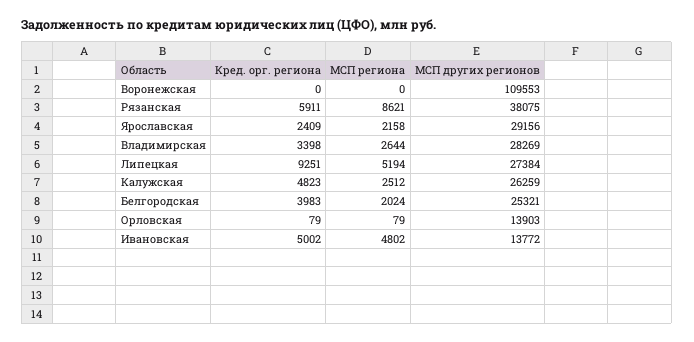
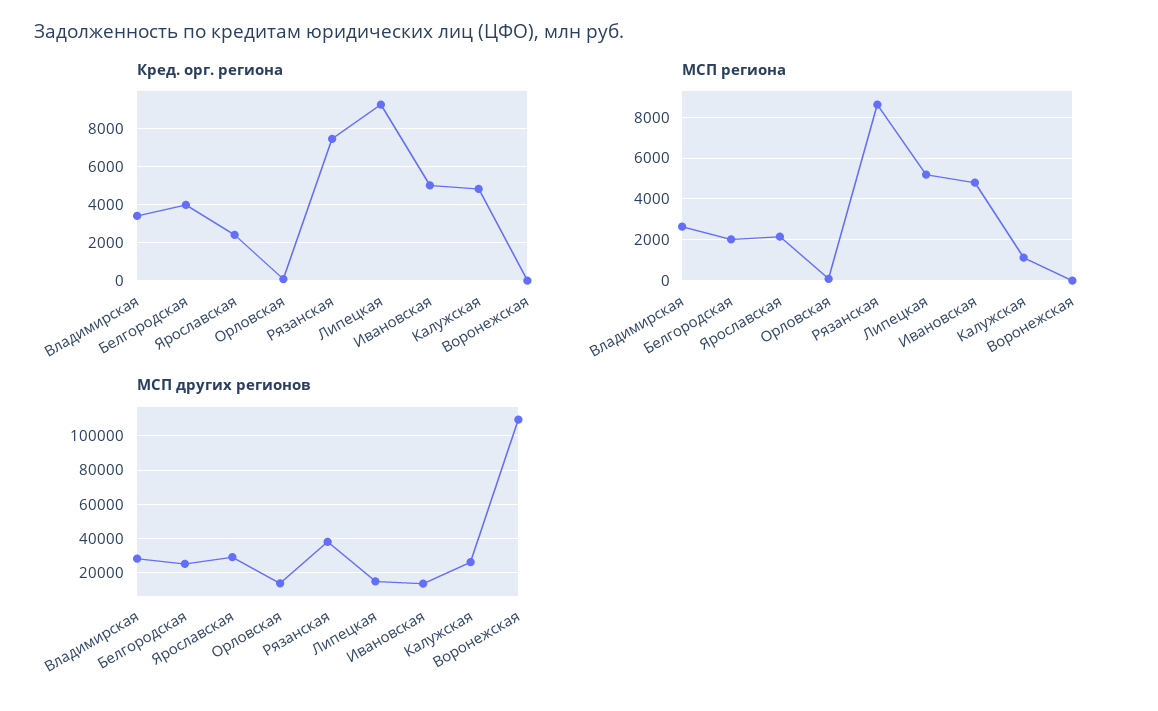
  {
    "Кред. орг. региона": {
      "Воронежская": 0,
-     "Рязанская": 5911,
+     "Рязанская": 7500,
      "Ярославская": 2409,
      "Владимирская": 3398,
      "Липецкая": 9251,
      "Калужская": 4823,
      "Белгородская": 3983,
      "Орловская": 79,
      "Ивановская": 5002
    },
    "МСП региона": {
      "Воронежская": 0,
      "Рязанская": 8621,
      "Ярославская": 2158,
      "Владимирская": 2644,
      "Липецкая": 5194,
-     "Калужская": 2512,
+     "Калужская": 1000,
      "Белгородская": 2024,
      "Орловская": 79,
      "Ивановская": 4802
    },
    "МСП других регионов": {
      "Воронежская": 109553,
      "Рязанская": 38075,
      "Ярославская": 29156,
      "Владимирская": 28269,
-     "Липецкая": 27384,
+     "Липецкая": 15000,
      "Калужская": 26259,
      "Белгородская": 25321,
      "Орловская": 13903,
      "Ивановская": 13772
    }
  }

